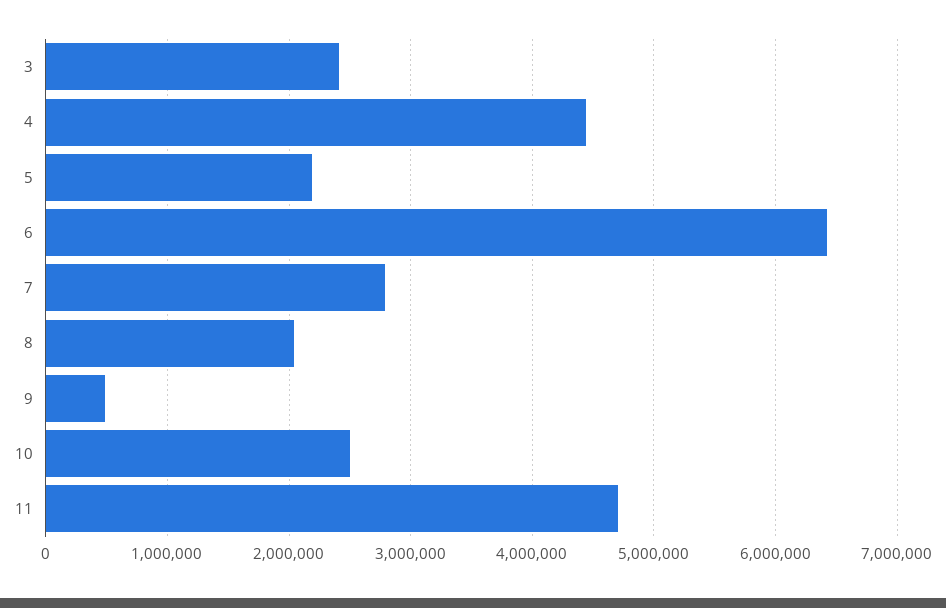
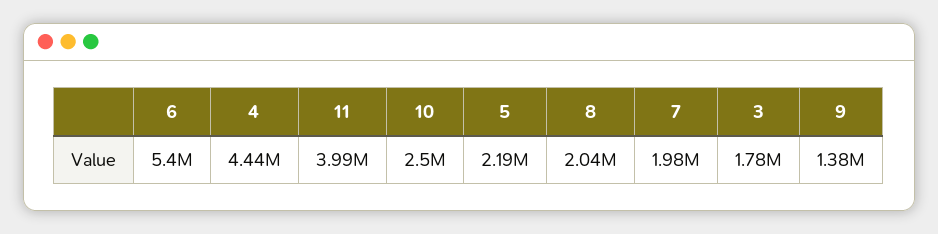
  {
-   "3": 2400000,
+   "3": 1780000,
    "4": 4440000,
    "5": 2190000,
-   "6": 6400000,
+   "6": 5400000,
-   "7": 2800000,
+   "7": 1980000,
    "8": 2040000,
-   "9": 500000,
+   "9": 1380000,
    "10": 2500000,
-   "11": 4700000
+   "11": 3990000
  }

